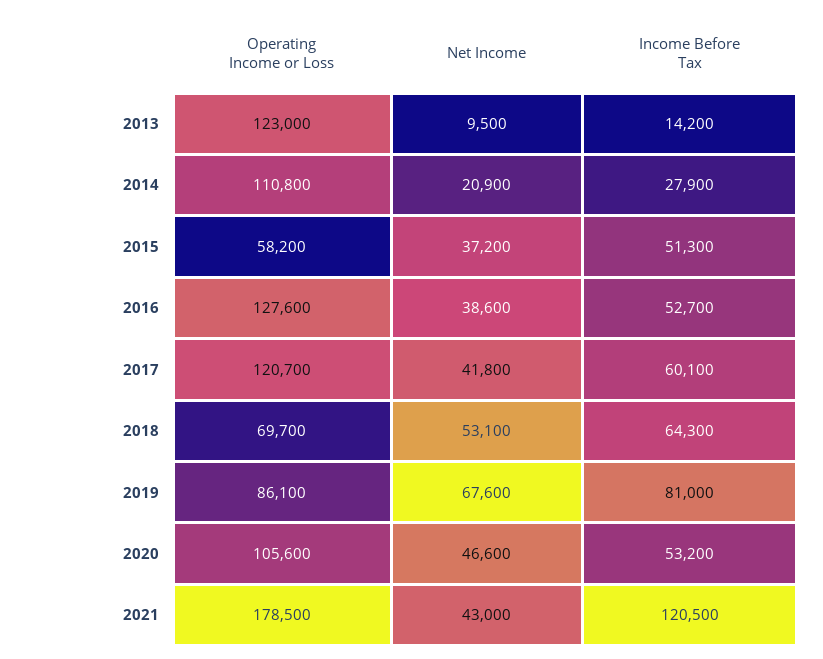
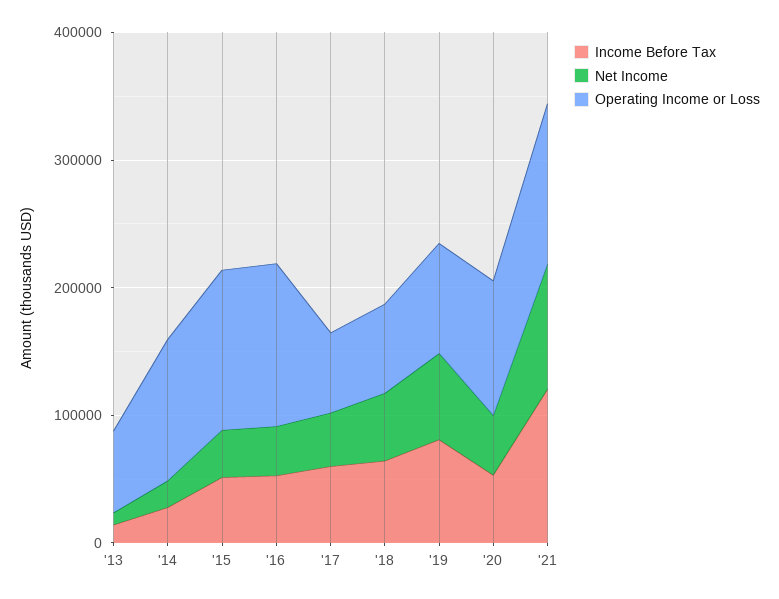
  {
    "Operating Income or Loss": {
-     "2013": 123000,
+     "2013": 60000,
      "2014": 110800,
-     "2015": 58200,
+     "2015": 120000,
      "2016": 127600,
-     "2017": 120700,
+     "2017": 60000,
      "2018": 69700,
      "2019": 86100,
      "2020": 105600,
-     "2021": 178500
+     "2021": 120000
    },
    "Net Income": {
      "2013": 9500,
      "2014": 20900,
      "2015": 37200,
      "2016": 38600,
      "2017": 41800,
      "2018": 53100,
      "2019": 67600,
      "2020": 46600,
-     "2021": 43000
+     "2021": 100000
    },
    "Income Before Tax": {
      "2013": 14200,
      "2014": 27900,
      "2015": 51300,
      "2016": 52700,
      "2017": 60100,
      "2018": 64300,
      "2019": 81000,
      "2020": 53200,
      "2021": 120500
    }
  }

